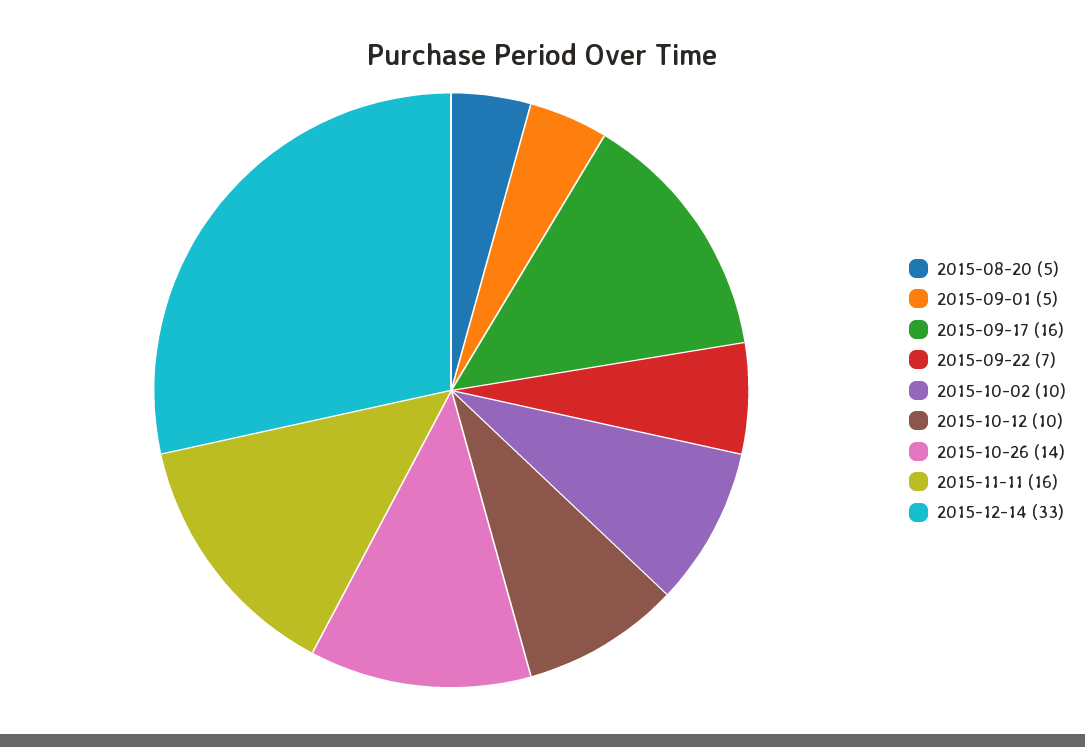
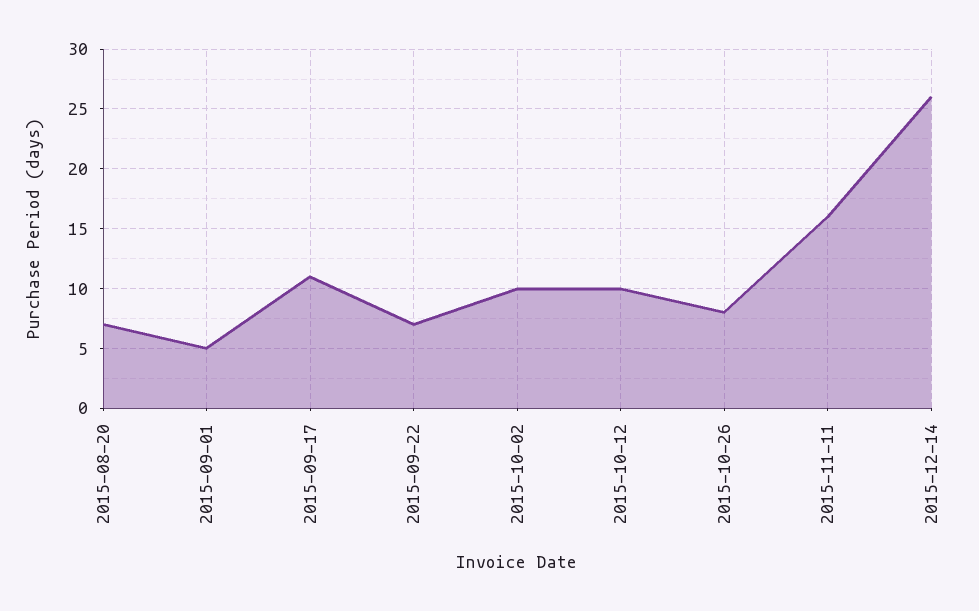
  {
-   "2015-08-20": 5,
+   "2015-08-20": 7,
    "2015-09-01": 5,
-   "2015-09-17": 16,
+   "2015-09-17": 11,
    "2015-09-22": 7,
    "2015-10-02": 10,
    "2015-10-12": 10,
-   "2015-10-26": 14,
+   "2015-10-26": 8,
    "2015-11-11": 16,
-   "2015-12-14": 33
+   "2015-12-14": 26
  }

